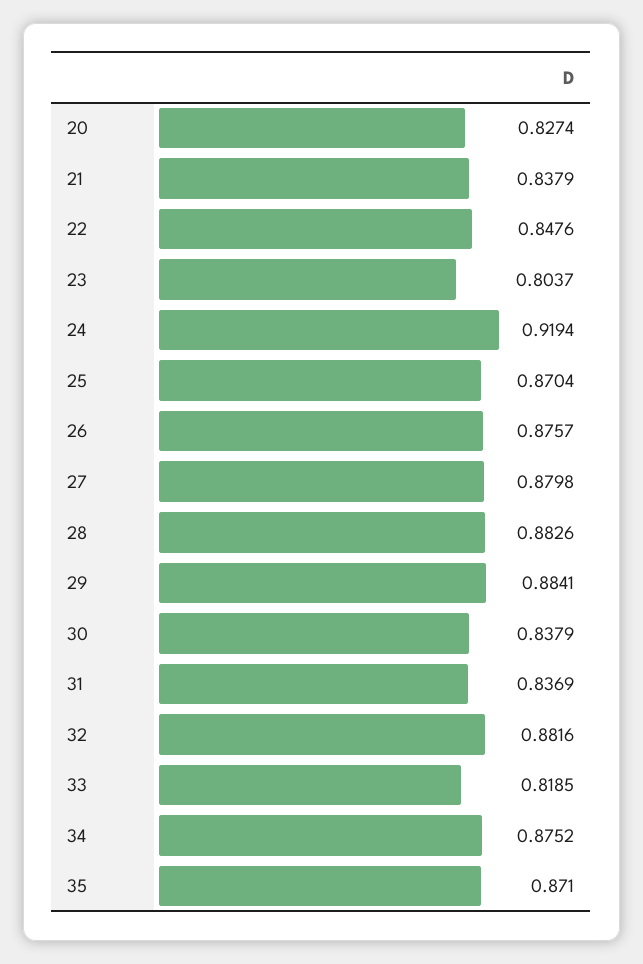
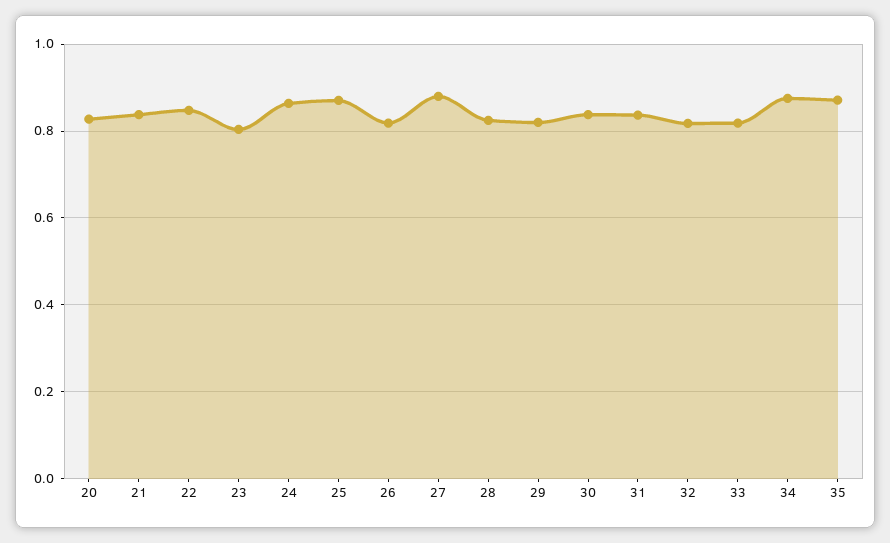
  {
    "20": 0.8274,
    "21": 0.8379,
    "22": 0.8476,
    "23": 0.8037,
-   "24": 0.9194,
+   "24": 0.86,
    "25": 0.8704,
-   "26": 0.8757,
+   "26": 0.82,
    "27": 0.8798,
-   "28": 0.8826,
+   "28": 0.82,
-   "29": 0.8841,
+   "29": 0.82,
    "30": 0.8379,
    "31": 0.8369,
-   "32": 0.8816,
+   "32": 0.82,
    "33": 0.8185,
    "34": 0.8752,
    "35": 0.871
  }

